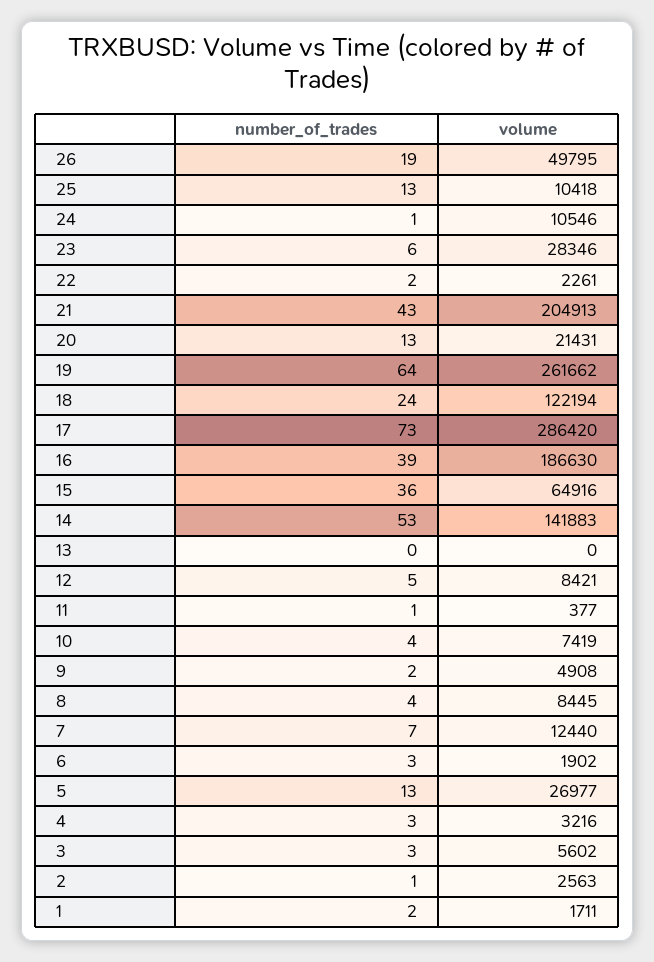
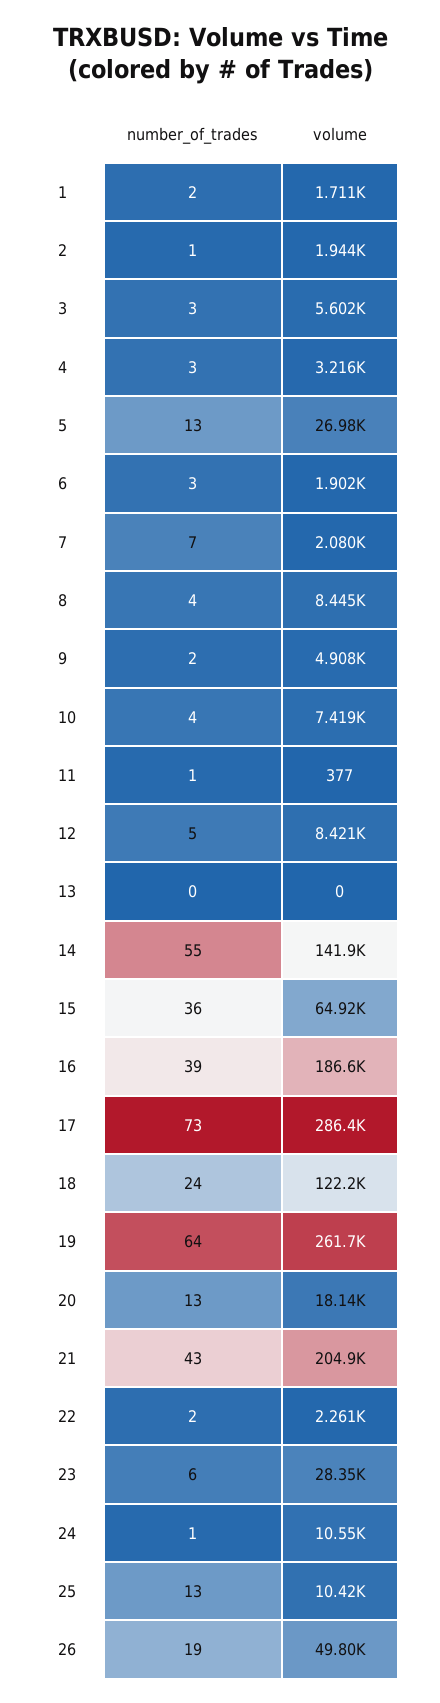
  {
    "number_of_trades": {
      "26": 19,
      "25": 13,
      "24": 1,
      "23": 6,
      "22": 2,
      "21": 43,
      "20": 13,
      "19": 64,
      "18": 24,
      "17": 73,
      "16": 39,
      "15": 36,
-     "14": 53,
+     "14": 55,
      "13": 0,
      "12": 5,
      "11": 1,
      "10": 4,
      "9": 2,
      "8": 4,
      "7": 7,
      "6": 3,
      "5": 13,
      "4": 3,
      "3": 3,
      "2": 1,
      "1": 2
    },
    "volume": {
      "26": 49795,
      "25": 10418,
      "24": 10546,
      "23": 28346,
      "22": 2261,
      "21": 204913,
-     "20": 21431,
+     "20": 18140,
      "19": 261662,
      "18": 122194,
      "17": 286420,
      "16": 186630,
      "15": 64916,
      "14": 141883,
      "13": 0,
      "12": 8421,
      "11": 377,
      "10": 7419,
      "9": 4908,
      "8": 8445,
-     "7": 12440,
+     "7": 2080,
      "6": 1902,
      "5": 26977,
      "4": 3216,
      "3": 5602,
-     "2": 2563,
+     "2": 1944,
      "1": 1711
    }
  }

